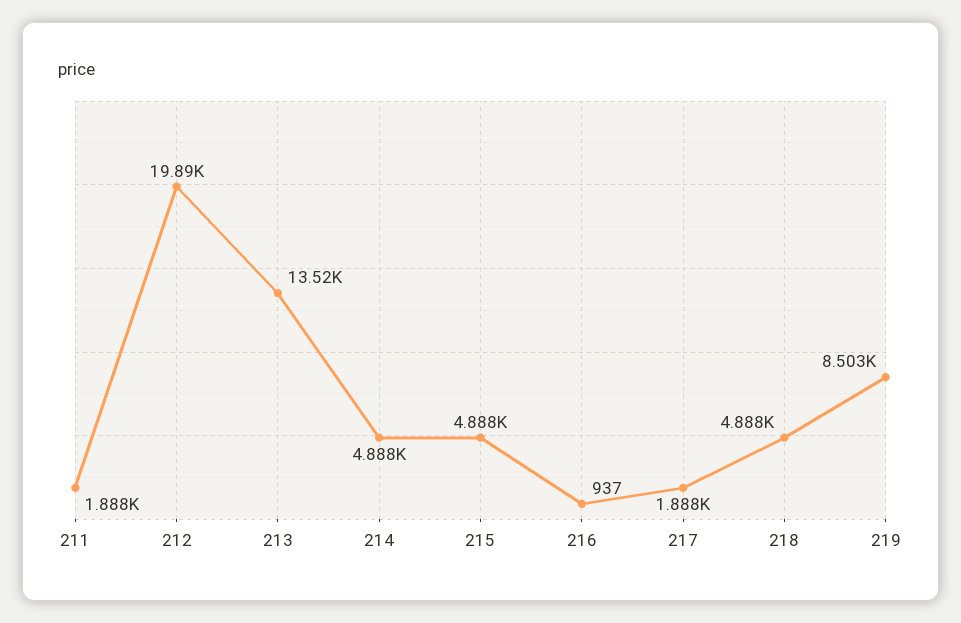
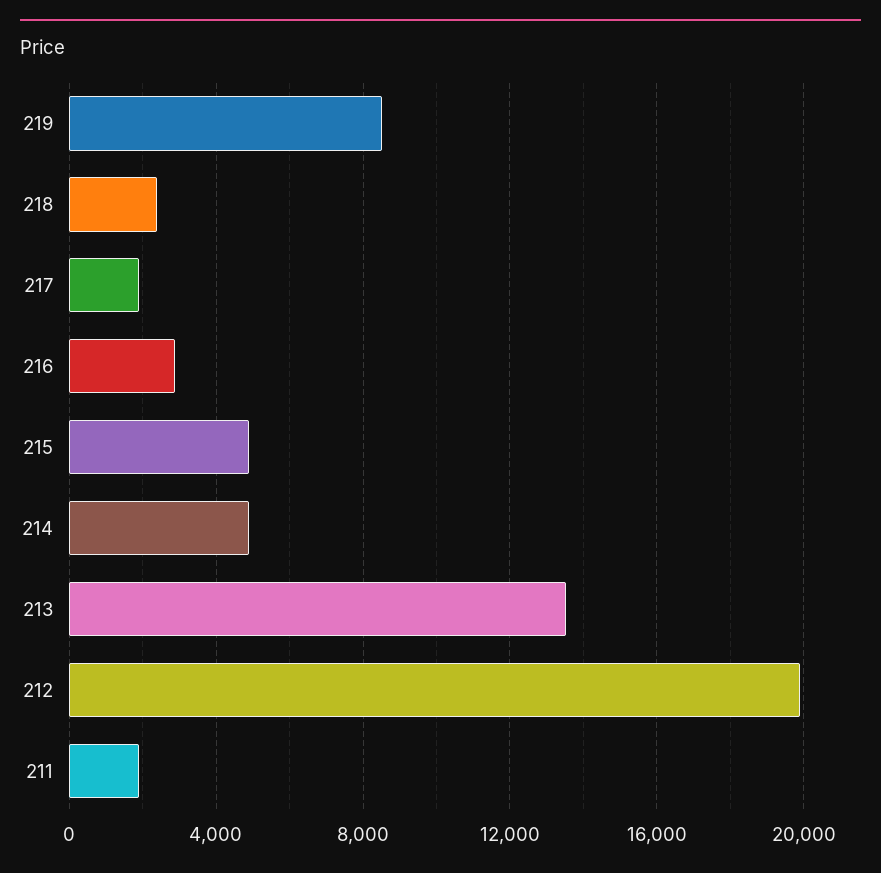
  {
    "211": 1888,
    "212": 19890,
    "213": 13520,
    "214": 4888,
    "215": 4888,
-   "216": 937,
+   "216": 3000,
    "217": 1888,
-   "218": 4888,
+   "218": 2500,
    "219": 8503
  }

